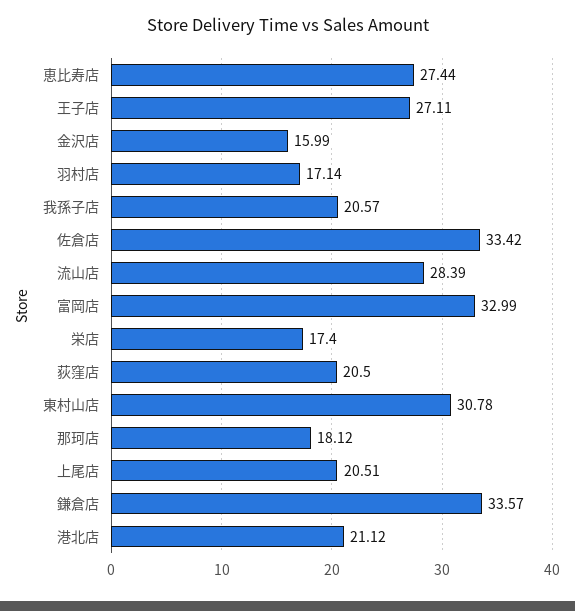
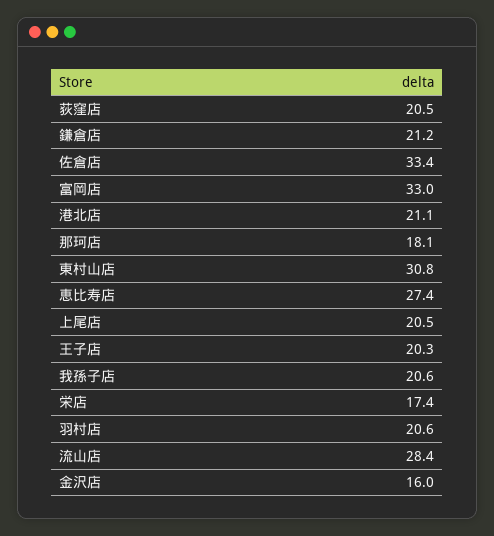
  {
    "恵比寿店": 27.44,
-   "王子店": 27.11,
+   "王子店": 20.3,
    "金沢店": 15.99,
-   "羽村店": 17.14,
+   "羽村店": 20.6,
    "我孫子店": 20.57,
    "佐倉店": 33.42,
    "流山店": 28.39,
    "富岡店": 32.99,
    "栄店": 17.4,
    "荻窪店": 20.5,
    "東村山店": 30.78,
    "那珂店": 18.12,
    "上尾店": 20.51,
-   "鎌倉店": 33.57,
+   "鎌倉店": 21.2,
    "港北店": 21.12
  }

